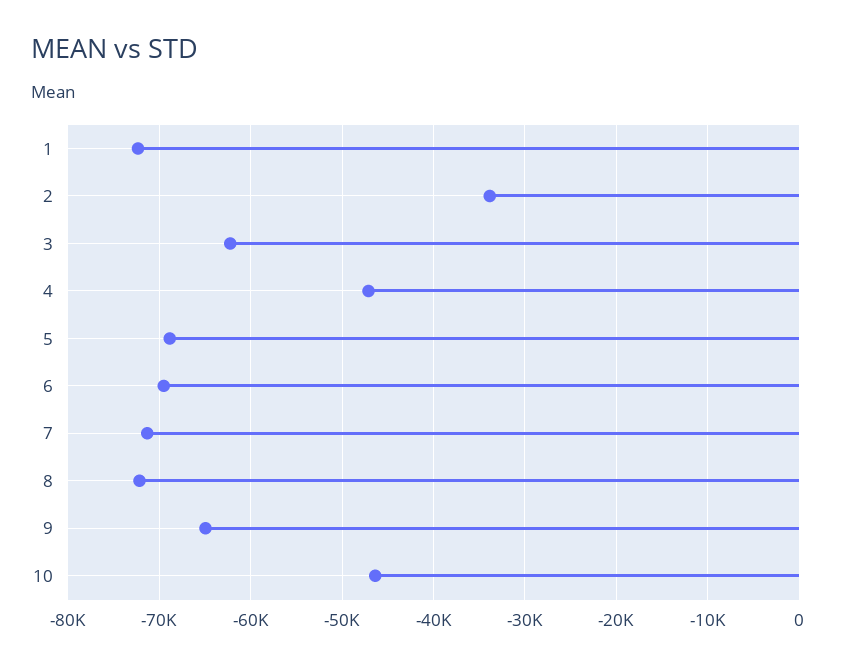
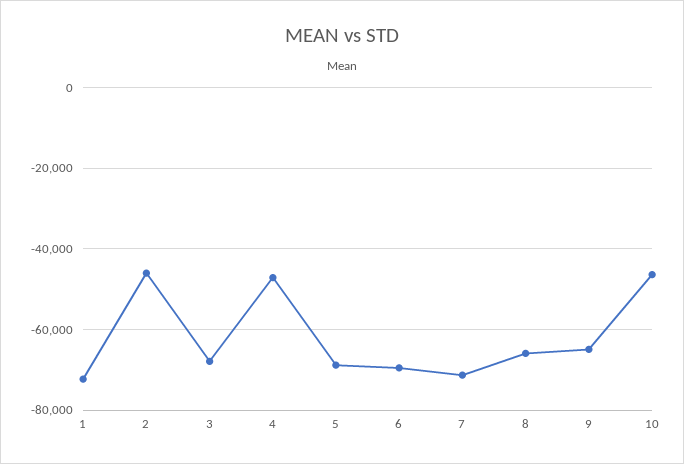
  {
    "1": -72000,
-   "2": -34000,
+   "2": -46000,
-   "3": -62000,
+   "3": -68000,
    "4": -47000,
    "5": -69000,
    "6": -70000,
    "7": -71000,
-   "8": -72000,
+   "8": -66000,
    "9": -65000,
    "10": -46000
  }

